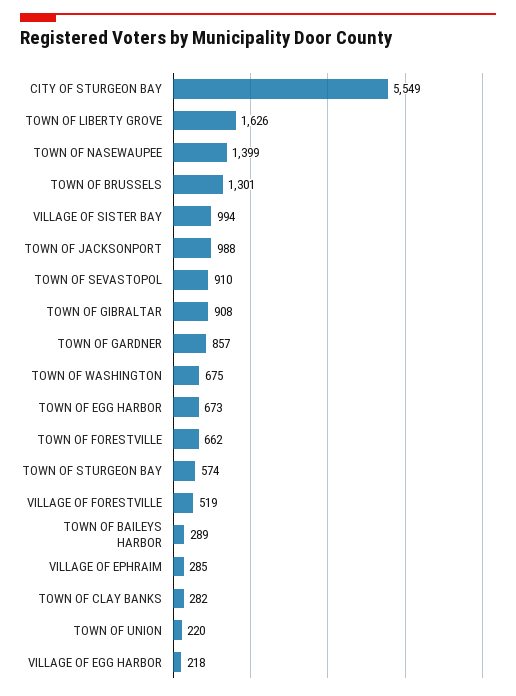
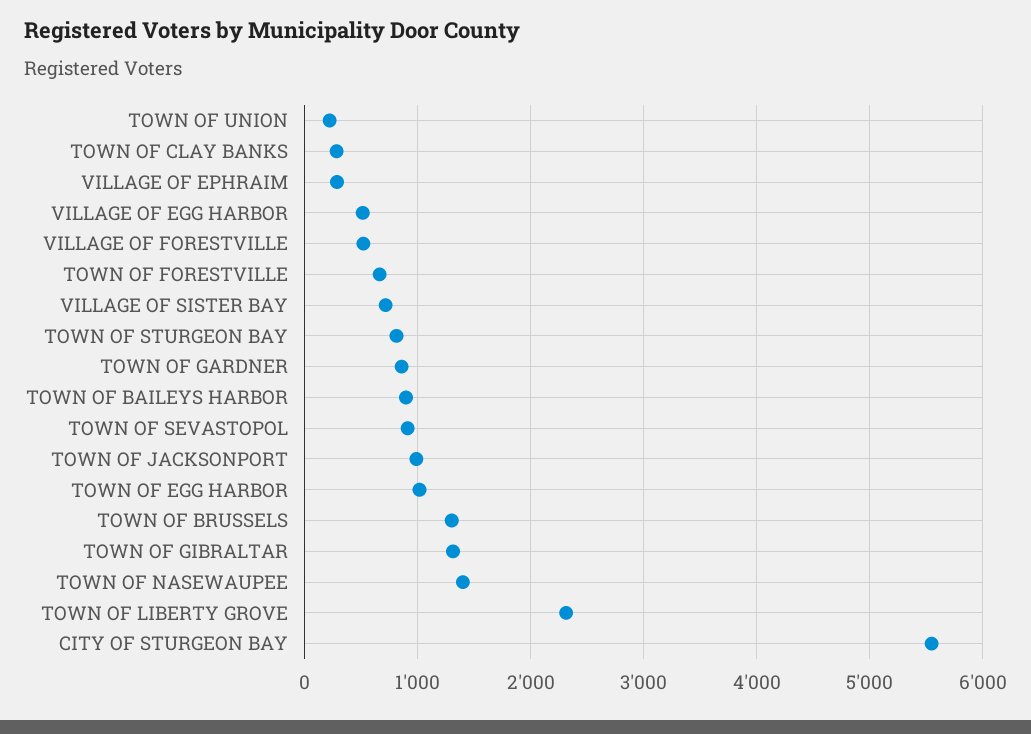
  {
    "CITY OF STURGEON BAY": 5549,
-   "TOWN OF LIBERTY GROVE": 1626,
+   "TOWN OF LIBERTY GROVE": 2300,
    "TOWN OF NASEWAUPEE": 1399,
    "TOWN OF BRUSSELS": 1301,
-   "VILLAGE OF SISTER BAY": 994,
+   "VILLAGE OF SISTER BAY": 700,
    "TOWN OF JACKSONPORT": 988,
    "TOWN OF SEVASTOPOL": 910,
-   "TOWN OF GIBRALTAR": 908,
+   "TOWN OF GIBRALTAR": 1300,
    "TOWN OF GARDNER": 857,
-   "TOWN OF WASHINGTON": 675,
-   "TOWN OF EGG HARBOR": 673,
+   "TOWN OF EGG HARBOR": 1000,
    "TOWN OF FORESTVILLE": 662,
-   "TOWN OF STURGEON BAY": 574,
+   "TOWN OF STURGEON BAY": 800,
    "VILLAGE OF FORESTVILLE": 519,
-   "TOWN OF BAILEYS HARBOR": 289,
+   "TOWN OF BAILEYS HARBOR": 900,
    "VILLAGE OF EPHRAIM": 285,
    "TOWN OF CLAY BANKS": 282,
    "TOWN OF UNION": 220,
-   "VILLAGE OF EGG HARBOR": 218
+   "VILLAGE OF EGG HARBOR": 500
  }

